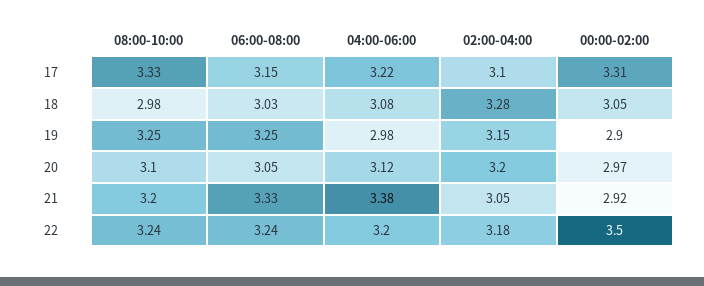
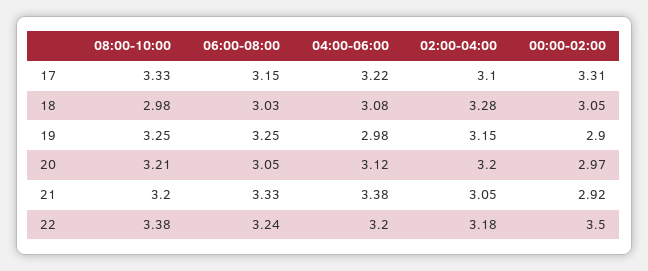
  {
    "08:00-10:00": {
      "17": 3.33,
      "18": 2.98,
      "19": 3.25,
-     "20": 3.1,
+     "20": 3.21,
      "21": 3.2,
-     "22": 3.24
+     "22": 3.38
    },
    "06:00-08:00": {
      "17": 3.15,
      "18": 3.03,
      "19": 3.25,
      "20": 3.05,
      "21": 3.33,
      "22": 3.24
    },
    "04:00-06:00": {
      "17": 3.22,
      "18": 3.08,
      "19": 2.98,
      "20": 3.12,
      "21": 3.38,
      "22": 3.2
    },
    "02:00-04:00": {
      "17": 3.1,
      "18": 3.28,
      "19": 3.15,
      "20": 3.2,
      "21": 3.05,
      "22": 3.18
    },
    "00:00-02:00": {
      "17": 3.31,
      "18": 3.05,
      "19": 2.9,
      "20": 2.97,
      "21": 2.92,
      "22": 3.5
    }
  }

